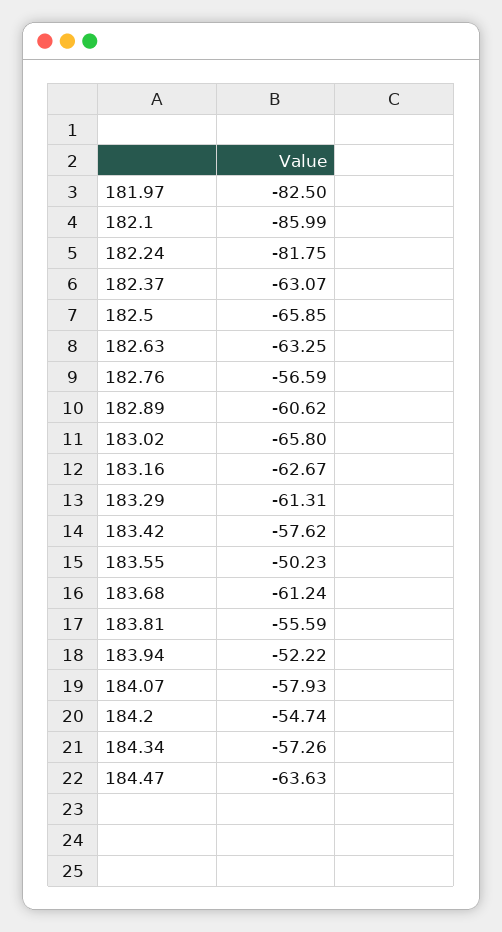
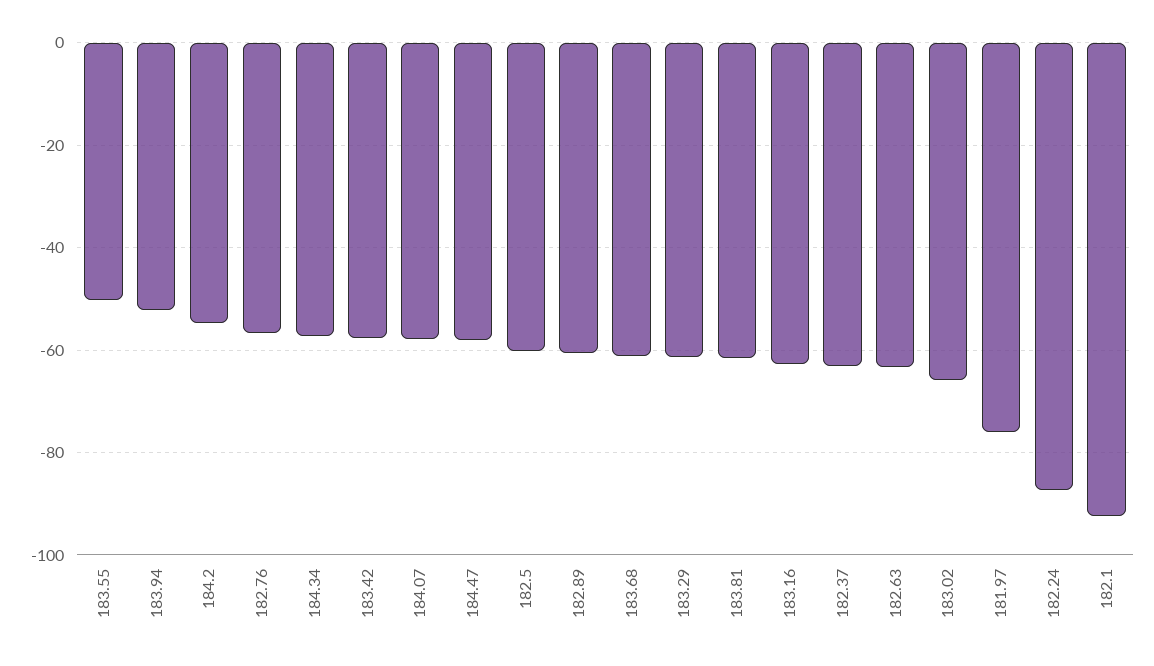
  {
-   "181.97": -82.5,
+   "181.97": -76,
-   "182.1": -85.99,
+   "182.1": -92,
-   "182.24": -81.75,
+   "182.24": -88,
    "182.37": -63.07,
-   "182.5": -65.85,
+   "182.5": -60,
    "182.63": -63.25,
    "182.76": -56.59,
    "182.89": -60.62,
    "183.02": -65.8,
    "183.16": -62.67,
    "183.29": -61.31,
    "183.42": -57.62,
    "183.55": -50.23,
    "183.68": -61.24,
-   "183.81": -55.59,
+   "183.81": -62,
    "183.94": -52.22,
    "184.07": -57.93,
    "184.2": -54.74,
    "184.34": -57.26,
-   "184.47": -63.63
+   "184.47": -58
  }

